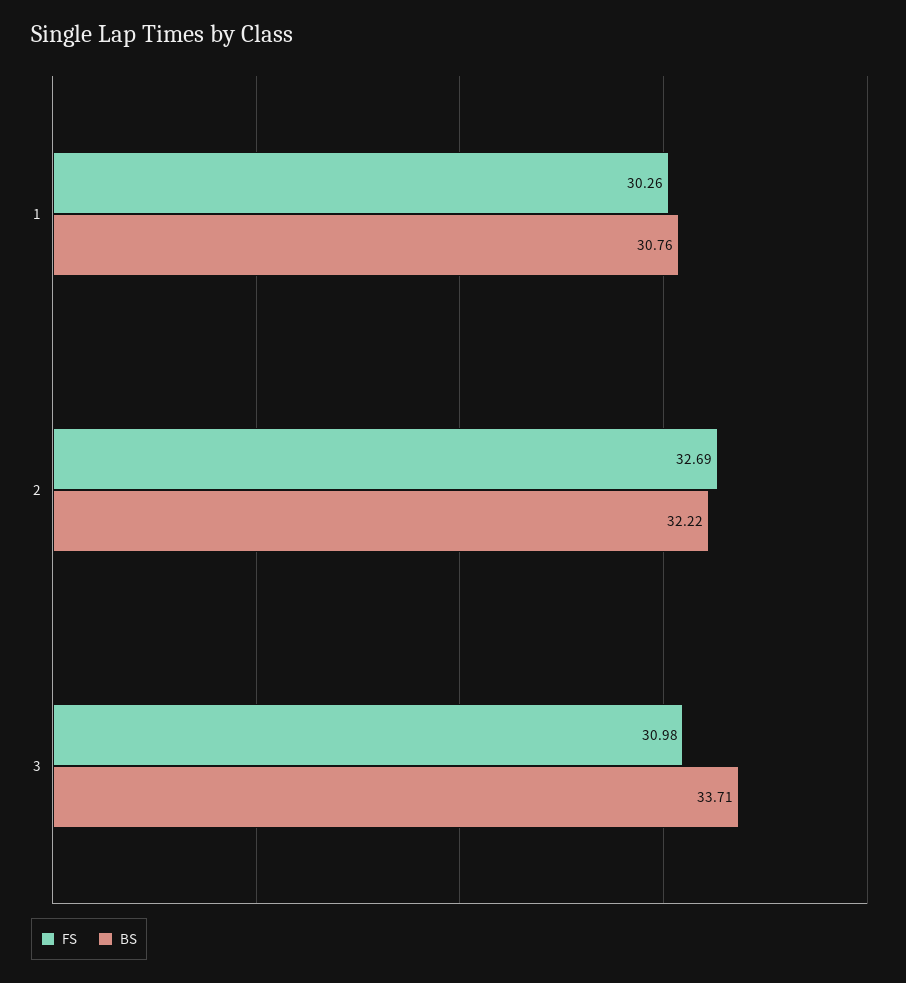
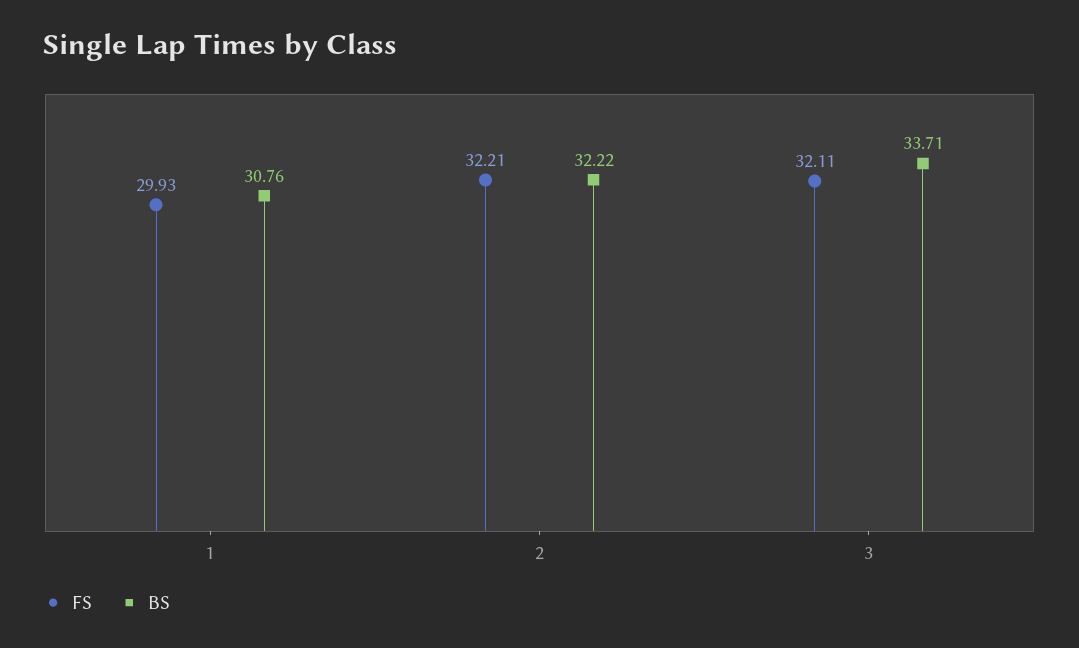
  {
    "FS": {
-     "1": 30.26,
+     "1": 29.93,
-     "2": 32.69,
+     "2": 32.21,
-     "3": 30.98
+     "3": 32.11
    },
    "BS": {
      "1": 30.76,
      "2": 32.22,
      "3": 33.71
    }
  }

